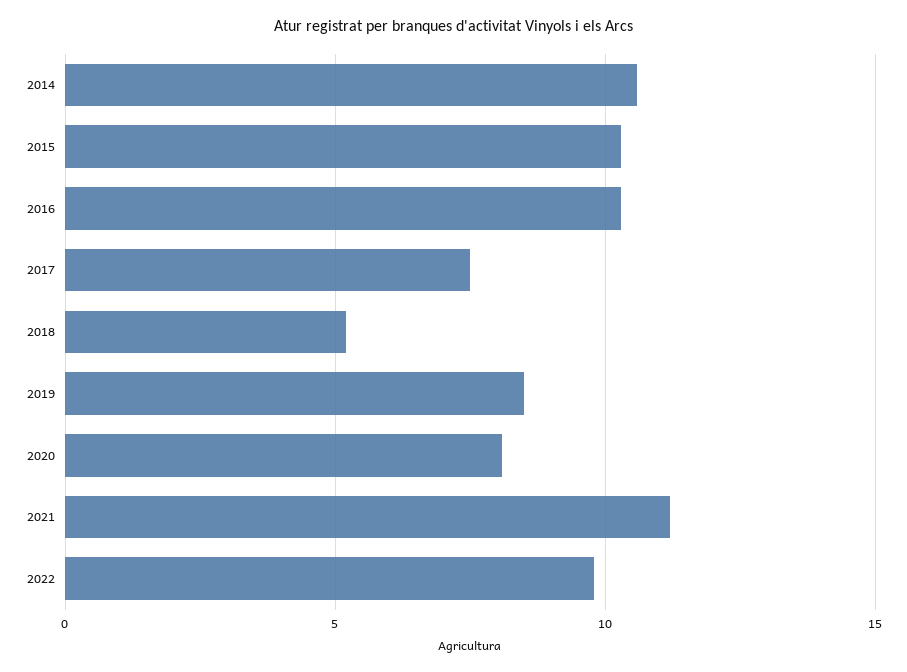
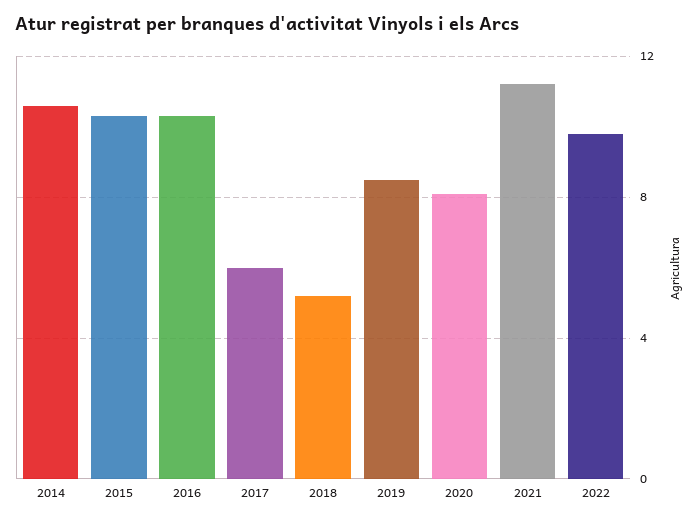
  {
    "2014": 10.5,
    "2015": 10.5,
    "2016": 10.5,
-   "2017": 7.5,
+   "2017": 6,
    "2018": 5,
    "2019": 8.5,
    "2020": 8,
    "2021": 11,
    "2022": 10
  }

